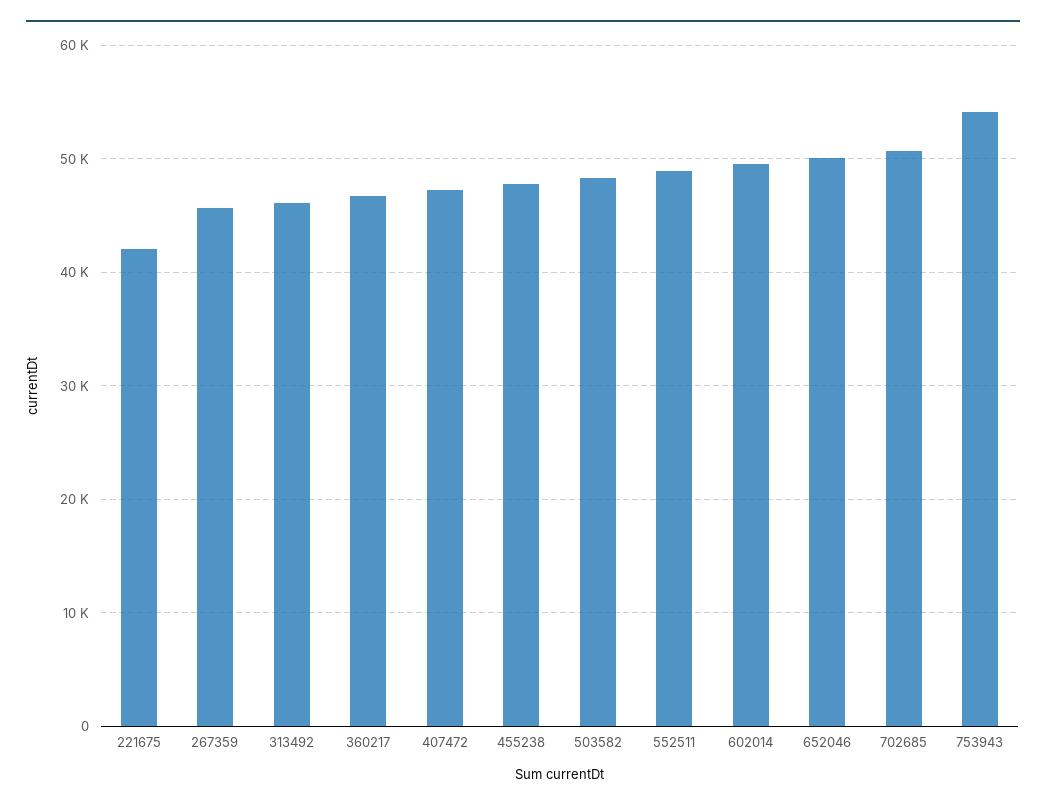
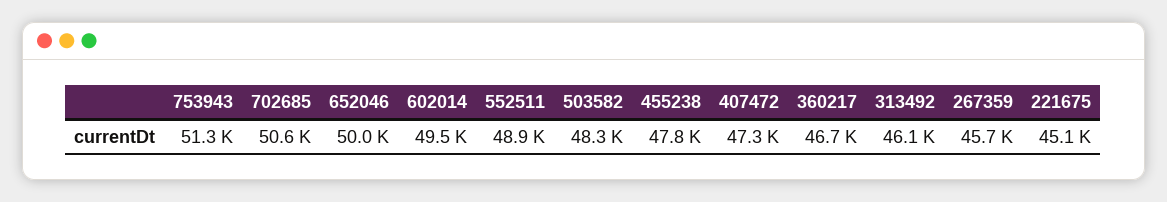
  {
-   "221675": 42000,
+   "221675": 45100,
    "267359": 45700,
    "313492": 46100,
    "360217": 46700,
    "407472": 47300,
    "455238": 47800,
    "503582": 48300,
    "552511": 48900,
    "602014": 49500,
    "652046": 50000,
    "702685": 50600,
-   "753943": 54000
+   "753943": 51300
  }

